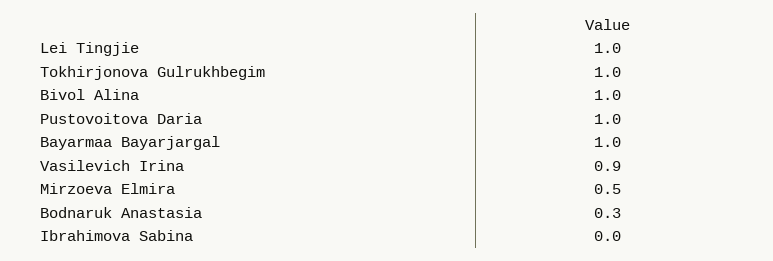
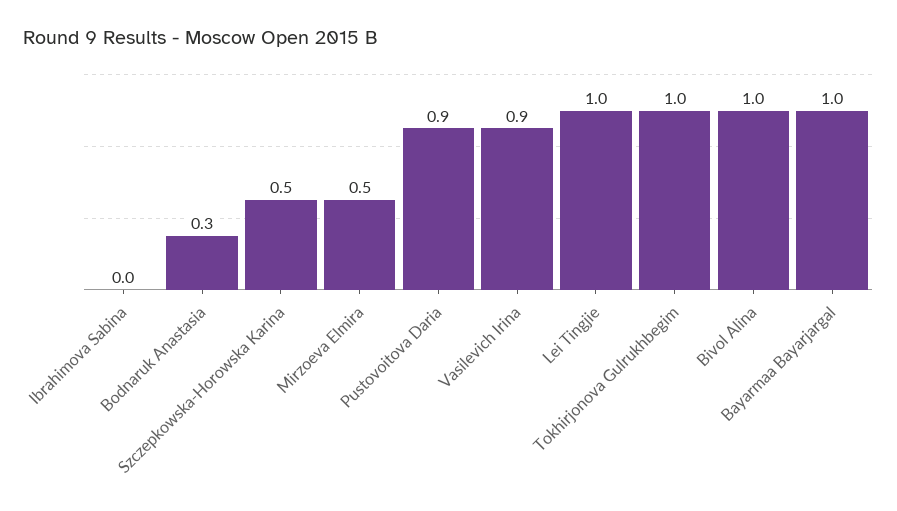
  {
    "Lei Tingjie": 1,
    "Tokhirjonova Gulrukhbegim": 1,
    "Bivol Alina": 1,
-   "Pustovoitova Daria": 1,
+   "Pustovoitova Daria": 0.9,
    "Bayarmaa Bayarjargal": 1,
    "Vasilevich Irina": 0.9,
    "Mirzoeva Elmira": 0.5,
    "Bodnaruk Anastasia": 0.3,
-   "Ibrahimova Sabina": 0
+   "Ibrahimova Sabina": 0,
+   "Szczepkowska-Horowska Karina": 0.5
  }

